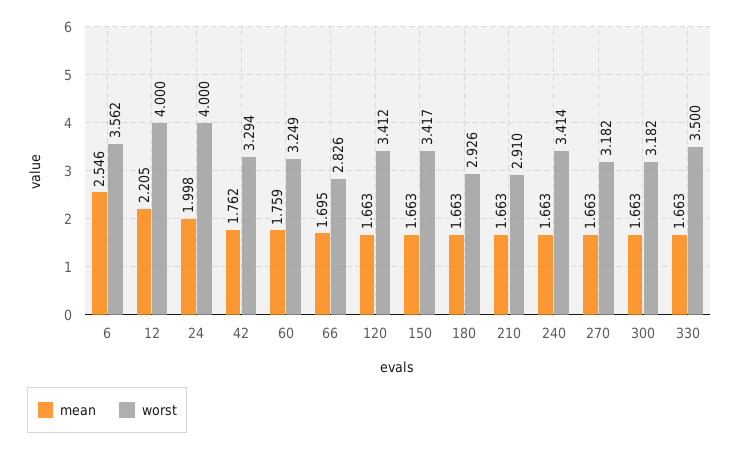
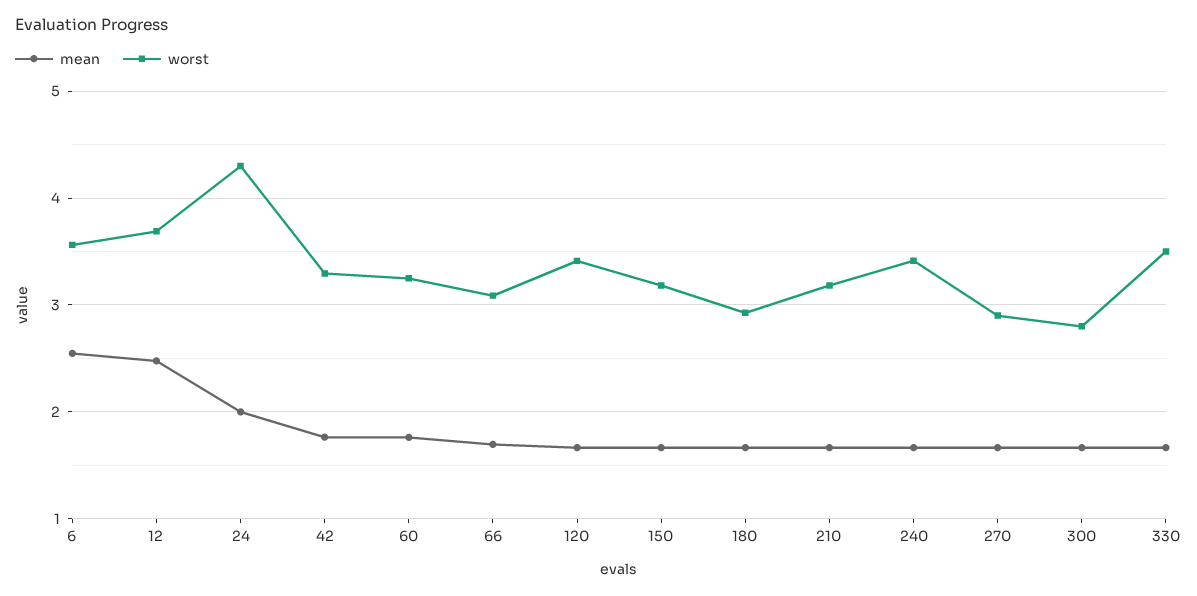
  {
    "mean": {
      "6": 2.546,
-     "12": 2.205,
+     "12": 2.5,
      "24": 1.998,
      "42": 1.762,
      "60": 1.759,
      "66": 1.695,
      "120": 1.663,
      "150": 1.663,
      "180": 1.663,
      "210": 1.663,
      "240": 1.663,
      "270": 1.663,
      "300": 1.663,
      "330": 1.663
    },
    "worst": {
      "6": 3.562,
-     "12": 4,
+     "12": 3.7,
-     "24": 4,
+     "24": 4.3,
      "42": 3.294,
      "60": 3.249,
-     "66": 2.826,
+     "66": 3.1,
      "120": 3.412,
-     "150": 3.417,
+     "150": 3.2,
      "180": 2.926,
-     "210": 2.91,
+     "210": 3.2,
      "240": 3.414,
-     "270": 3.182,
+     "270": 2.9,
-     "300": 3.182,
+     "300": 2.8,
      "330": 3.5
    }
  }

